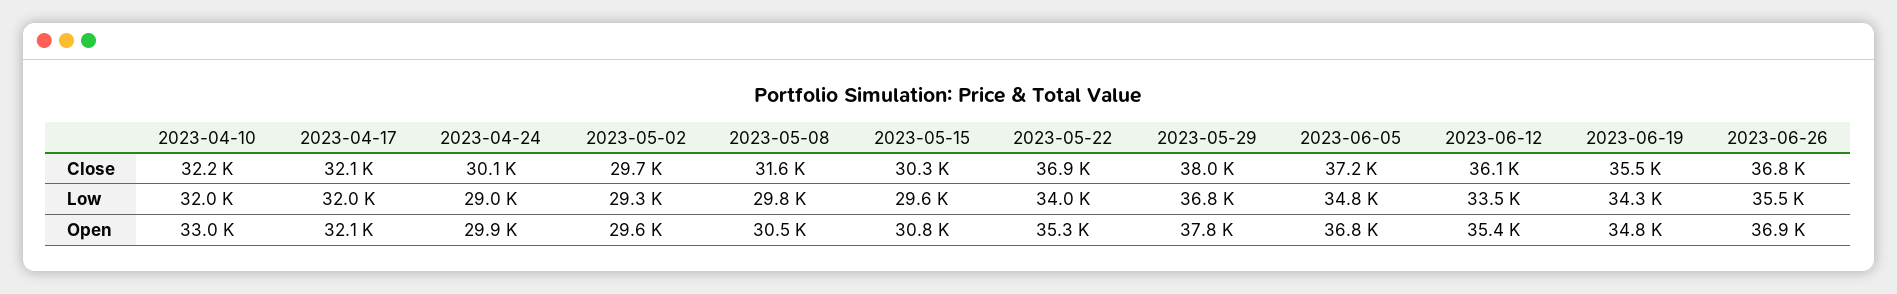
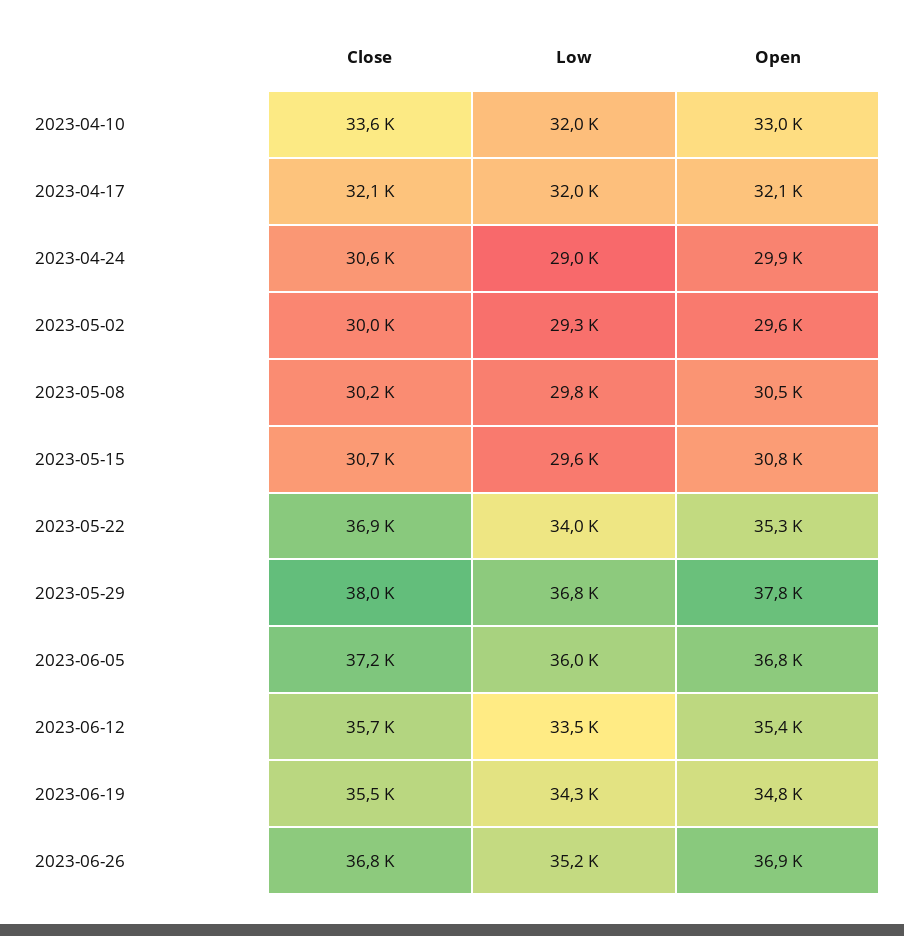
  {
    "2023-04-10": {
-     "Close": 32200,
+     "Close": 33600,
      "Low": 32000,
      "Open": 33000
    },
    "2023-04-17": {
      "Close": 32100,
      "Low": 32000,
      "Open": 32100
    },
    "2023-04-24": {
-     "Close": 30100,
+     "Close": 30600,
      "Low": 29000,
      "Open": 29900
    },
    "2023-05-02": {
-     "Close": 29700,
+     "Close": 30000,
      "Low": 29300,
      "Open": 29600
    },
    "2023-05-08": {
-     "Close": 31600,
+     "Close": 30200,
      "Low": 29800,
      "Open": 30500
    },
    "2023-05-15": {
-     "Close": 30300,
+     "Close": 30700,
      "Low": 29600,
      "Open": 30800
    },
    "2023-05-22": {
      "Close": 36900,
      "Low": 34000,
      "Open": 35300
    },
    "2023-05-29": {
      "Close": 38000,
      "Low": 36800,
      "Open": 37800
    },
    "2023-06-05": {
      "Close": 37200,
-     "Low": 34800,
+     "Low": 36000,
      "Open": 36800
    },
    "2023-06-12": {
-     "Close": 36100,
+     "Close": 35700,
      "Low": 33500,
      "Open": 35400
    },
    "2023-06-19": {
      "Close": 35500,
      "Low": 34300,
      "Open": 34800
    },
    "2023-06-26": {
      "Close": 36800,
-     "Low": 35500,
+     "Low": 35200,
      "Open": 36900
    }
  }

